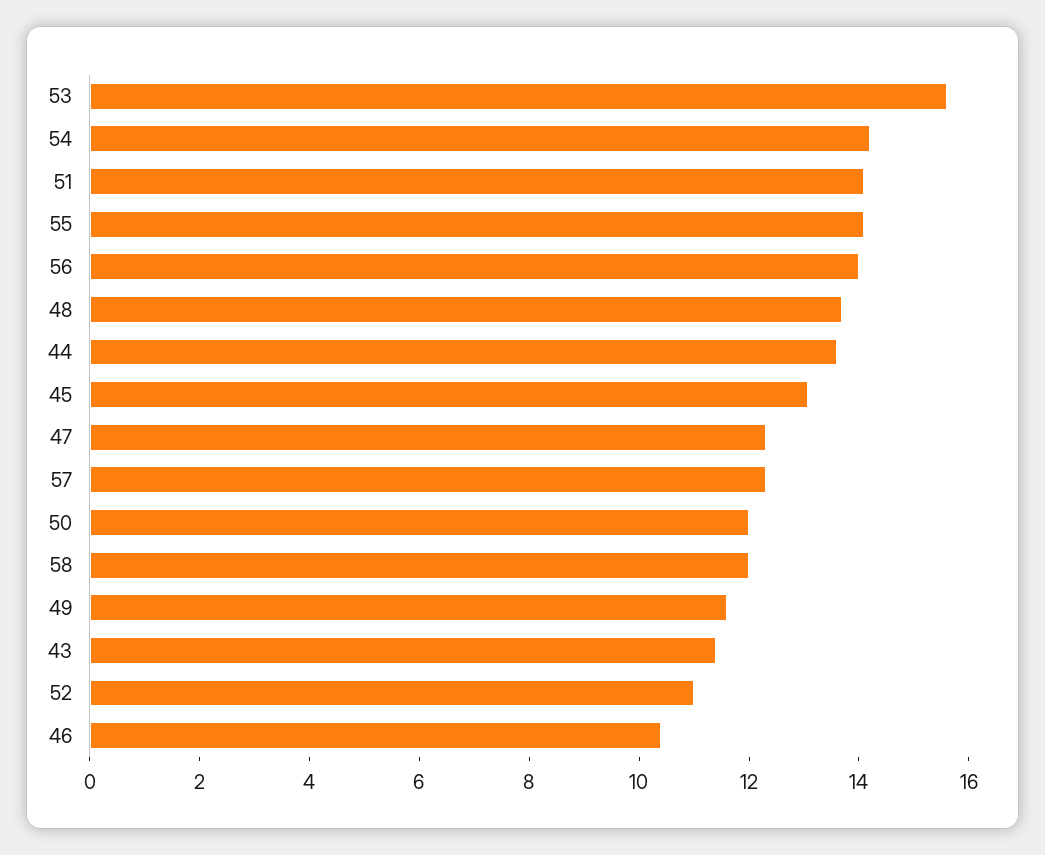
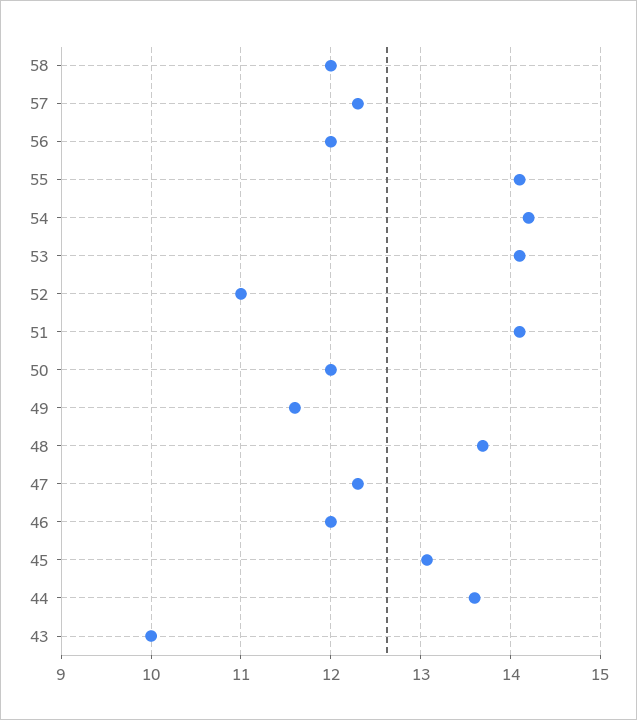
  {
-   "53": 15.5,
+   "53": 14.1,
    "54": 14.2,
    "51": 14.1,
    "55": 14.1,
-   "56": 14,
+   "56": 12,
    "48": 13.7,
    "44": 13.6,
    "45": 13.1,
    "47": 12.3,
    "57": 12.3,
    "50": 12,
    "58": 12,
    "49": 11.6,
-   "43": 11.5,
+   "43": 10,
    "52": 11,
-   "46": 10.5
+   "46": 12
  }

